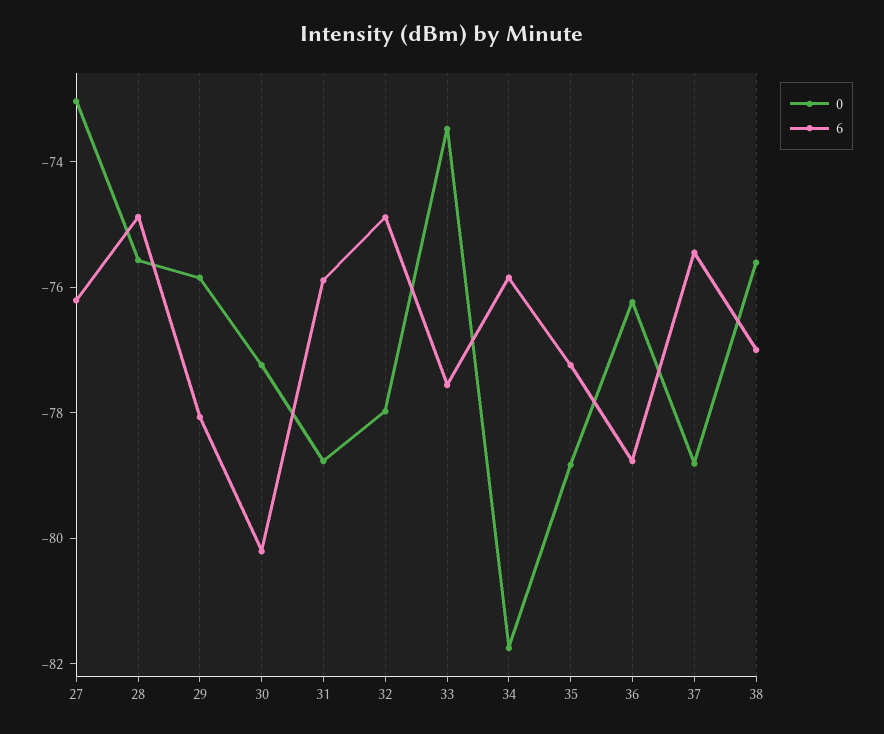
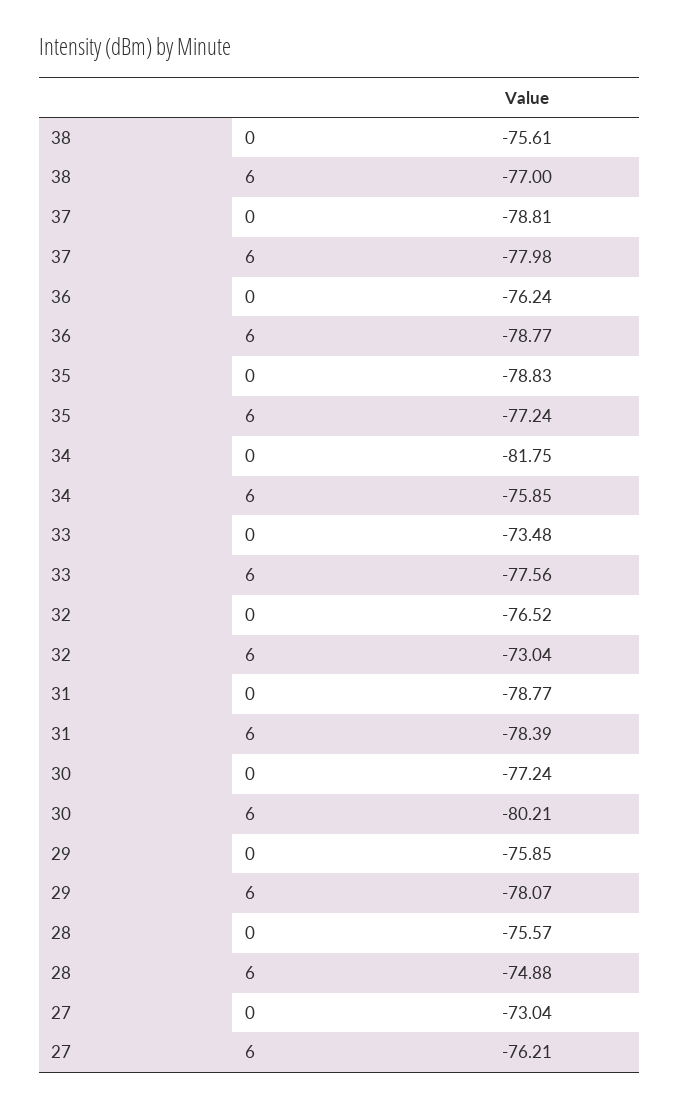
  {
    "0": {
      "27": -73.04,
      "28": -75.57,
      "29": -75.85,
      "30": -77.24,
      "31": -78.77,
-     "32": -78,
+     "32": -76.52,
      "33": -73.48,
      "34": -81.75,
      "35": -78.83,
      "36": -76.24,
      "37": -78.81,
      "38": -75.61
    },
    "6": {
      "27": -76.21,
      "28": -74.88,
      "29": -78.07,
      "30": -80.21,
-     "31": -76,
+     "31": -78.39,
-     "32": -75,
+     "32": -73.04,
      "33": -77.56,
      "34": -75.85,
      "35": -77.24,
      "36": -78.77,
-     "37": -75.5,
+     "37": -77.98,
      "38": -77
    }
  }

